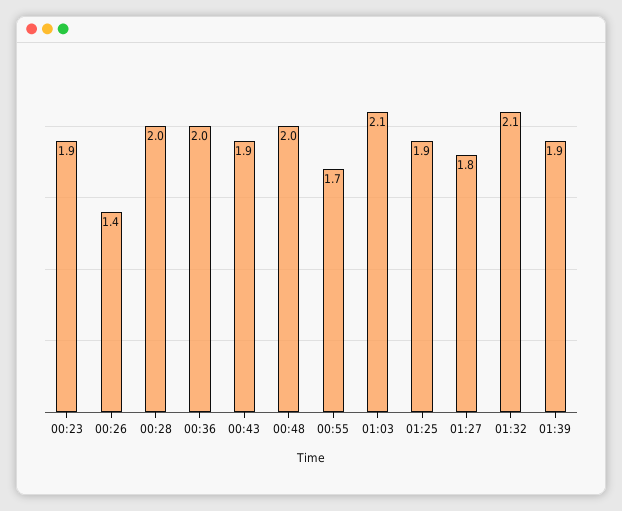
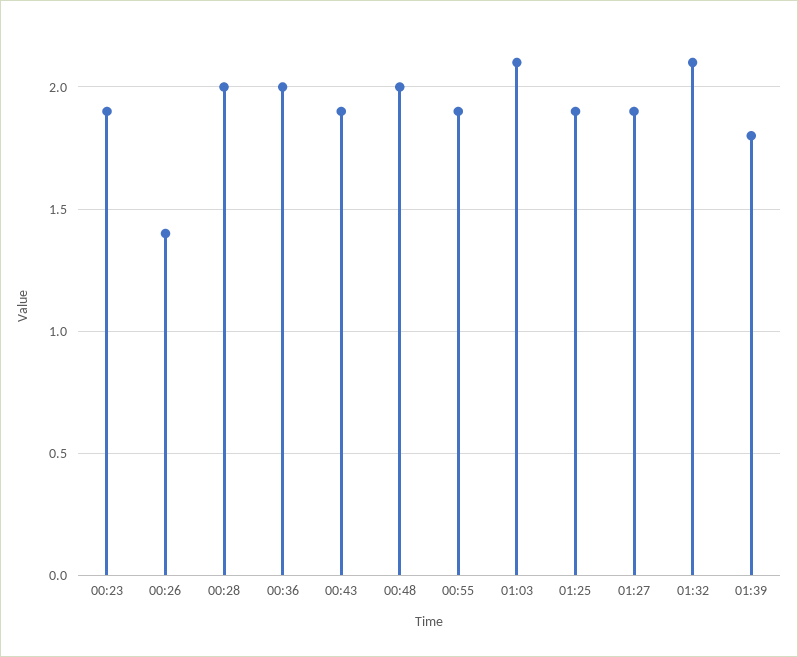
  {
    "00:23": 1.9,
    "00:26": 1.4,
    "00:28": 2,
    "00:36": 2,
    "00:43": 1.9,
    "00:48": 2,
-   "00:55": 1.7,
+   "00:55": 1.9,
    "01:03": 2.1,
    "01:25": 1.9,
-   "01:27": 1.8,
+   "01:27": 1.9,
    "01:32": 2.1,
-   "01:39": 1.9
+   "01:39": 1.8
  }

